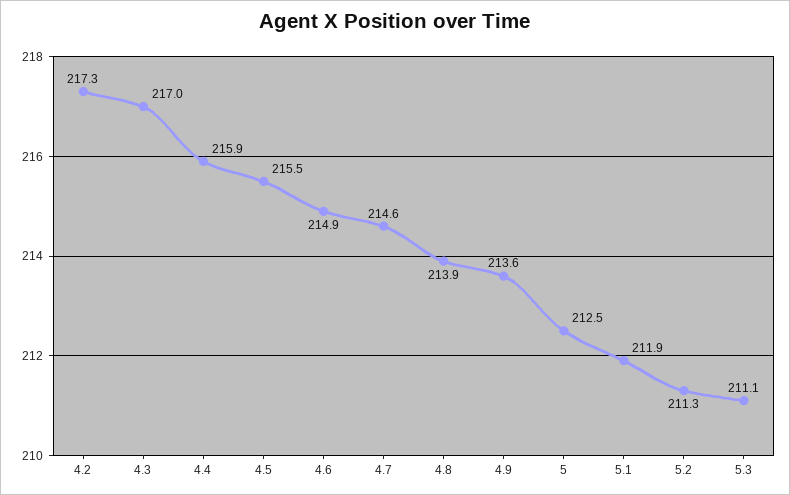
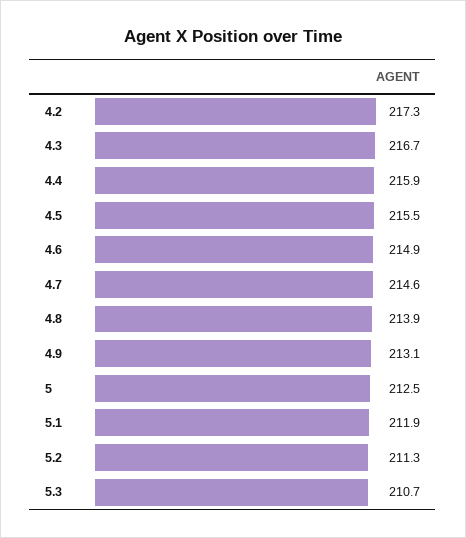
  {
    "4.2": 217.3,
-   "4.3": 217,
+   "4.3": 216.7,
    "4.4": 215.9,
    "4.5": 215.5,
    "4.6": 214.9,
    "4.7": 214.6,
    "4.8": 213.9,
-   "4.9": 213.6,
+   "4.9": 213.1,
    "5": 212.5,
    "5.1": 211.9,
    "5.2": 211.3,
-   "5.3": 211.1
+   "5.3": 210.7
  }

